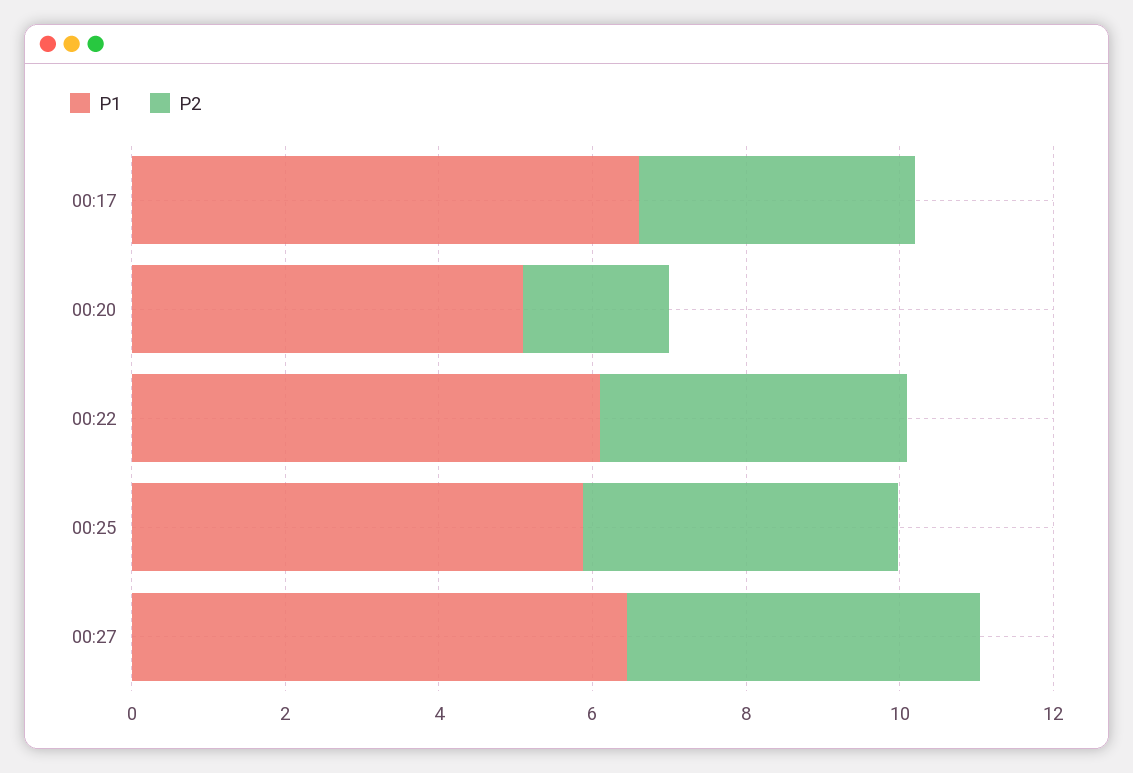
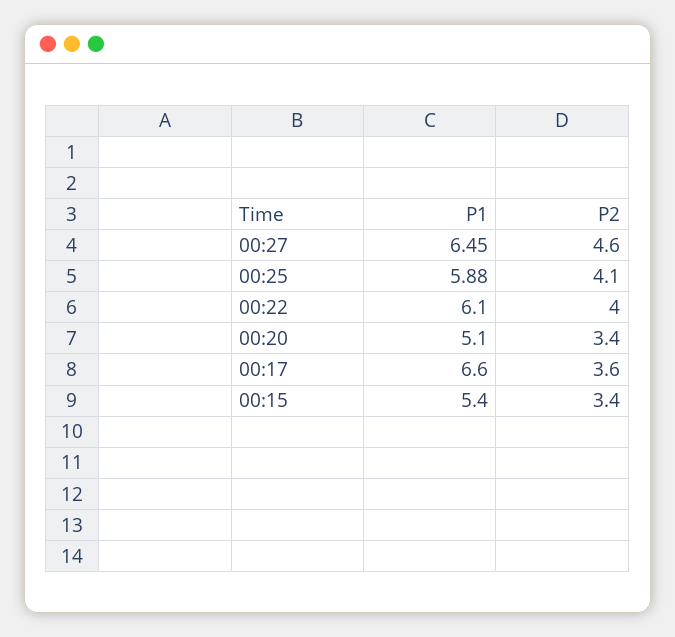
  {
    "P1": {
      "00:17": 6.6,
      "00:20": 5.1,
      "00:22": 6.1,
      "00:25": 5.88,
-     "00:27": 6.45
+     "00:27": 6.45,
+     "00:15": 5.4
    },
    "P2": {
      "00:17": 3.6,
-     "00:20": 2,
+     "00:20": 3.4,
      "00:22": 4,
      "00:25": 4.1,
-     "00:27": 4.6
+     "00:27": 4.6,
+     "00:15": 3.4
    }
  }

